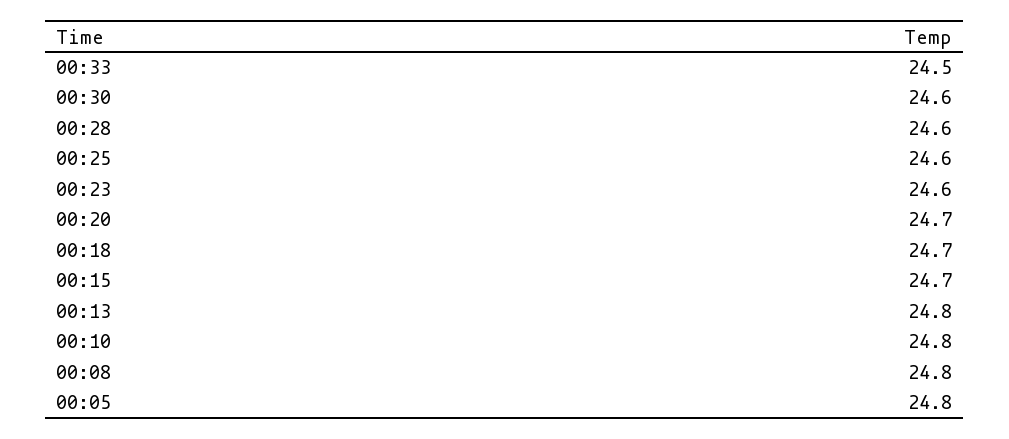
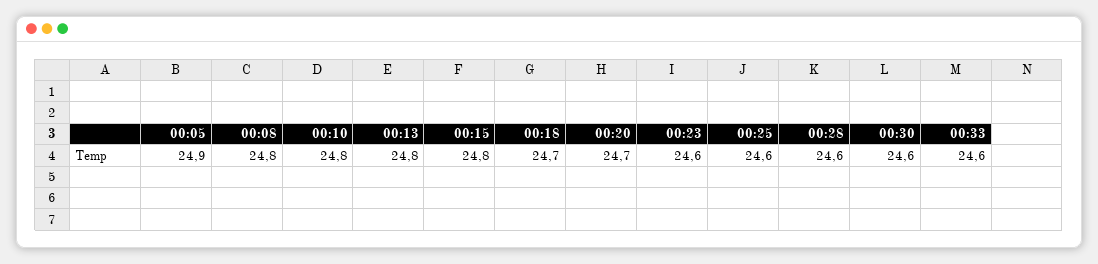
  {
-   "00:33": 24.5,
+   "00:33": 24.6,
    "00:30": 24.6,
    "00:28": 24.6,
    "00:25": 24.6,
    "00:23": 24.6,
    "00:20": 24.7,
    "00:18": 24.7,
-   "00:15": 24.7,
+   "00:15": 24.8,
    "00:13": 24.8,
    "00:10": 24.8,
    "00:08": 24.8,
-   "00:05": 24.8
+   "00:05": 24.9
  }

